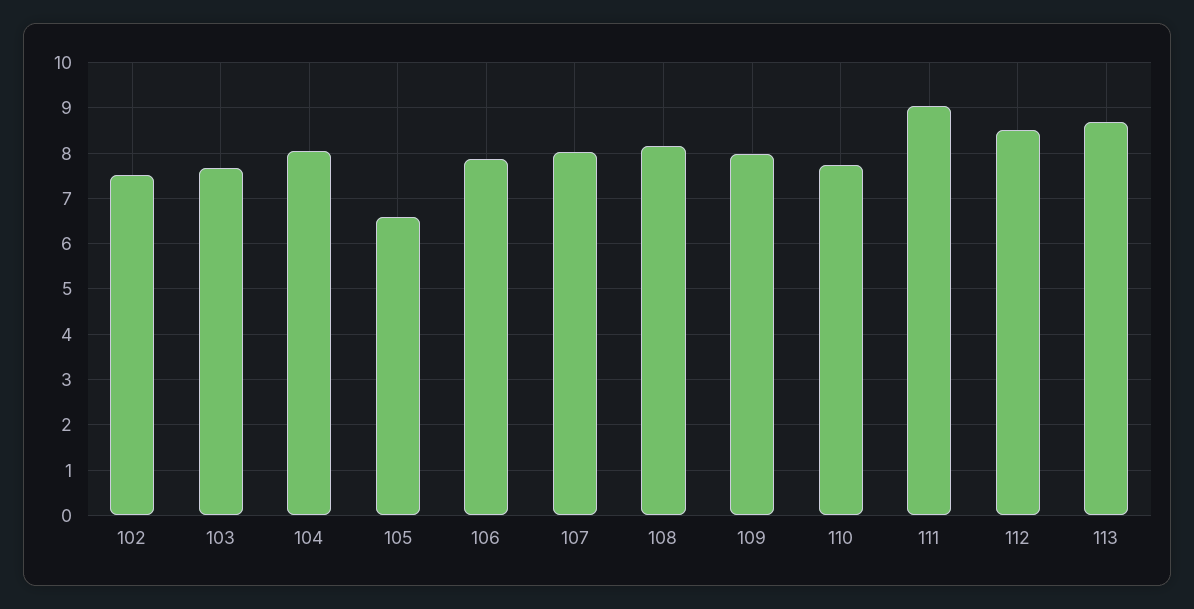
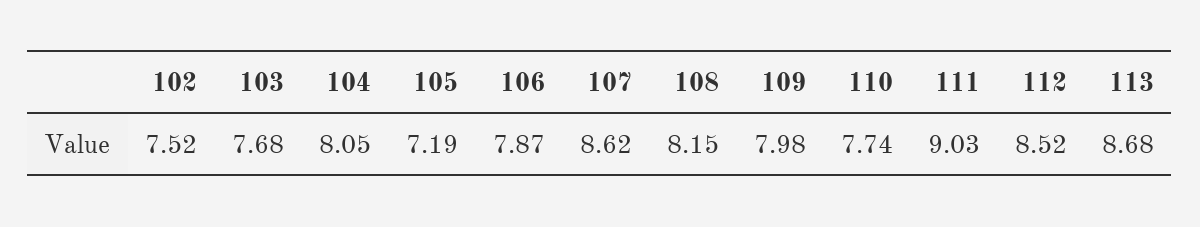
  {
    "102": 7.52,
    "103": 7.68,
    "104": 8.05,
-   "105": 6.6,
+   "105": 7.19,
    "106": 7.87,
-   "107": 8,
+   "107": 8.62,
    "108": 8.15,
    "109": 7.98,
    "110": 7.74,
    "111": 9.03,
    "112": 8.52,
    "113": 8.68
  }

